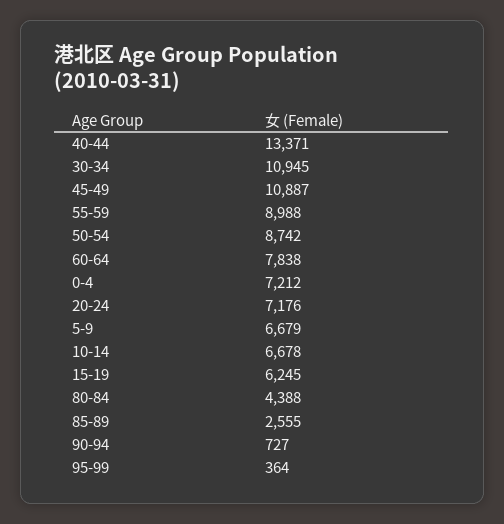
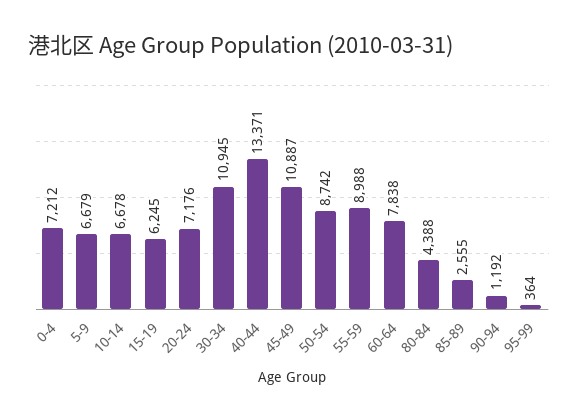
  {
    "40-44": 13371,
    "30-34": 10945,
    "45-49": 10887,
    "55-59": 8988,
    "50-54": 8742,
    "60-64": 7838,
    "0-4": 7212,
    "20-24": 7176,
    "5-9": 6679,
    "10-14": 6678,
    "15-19": 6245,
    "80-84": 4388,
    "85-89": 2555,
-   "90-94": 727,
+   "90-94": 1192,
    "95-99": 364
  }

